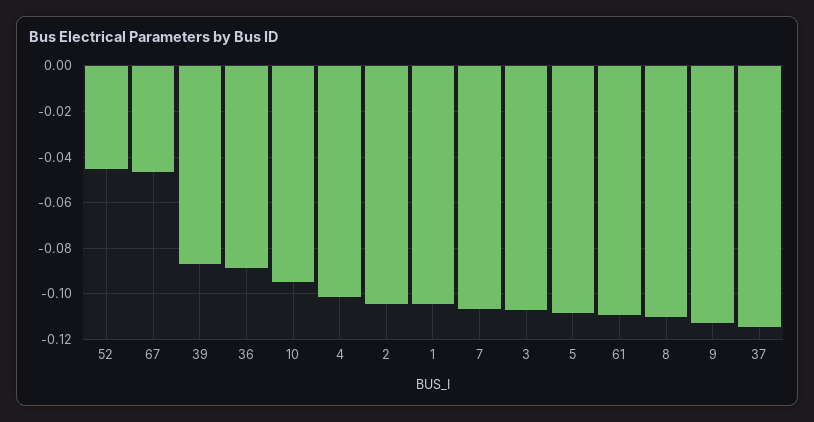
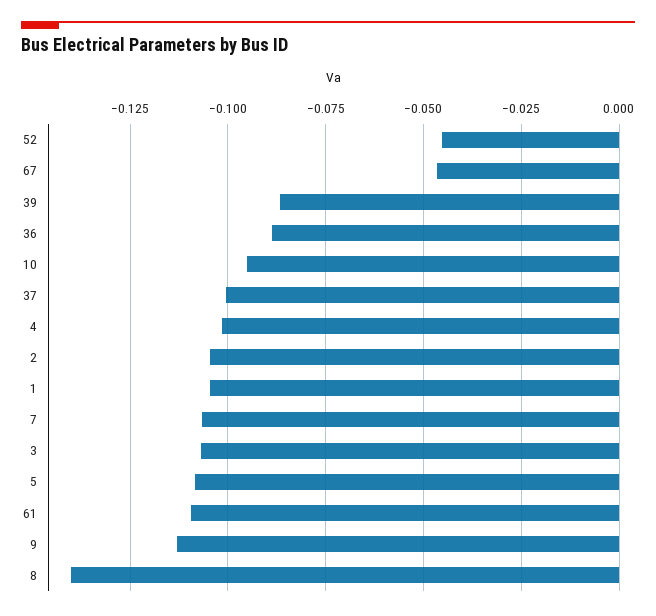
  {
    "52": -0.045,
    "67": -0.0475,
    "39": -0.0875,
    "36": -0.09,
    "10": -0.095,
    "4": -0.1025,
    "2": -0.105,
    "1": -0.105,
    "7": -0.1075,
    "3": -0.1075,
    "5": -0.1075,
    "61": -0.11,
-   "8": -0.11,
+   "8": -0.14,
    "9": -0.1125,
-   "37": -0.115
+   "37": -0.1
  }

